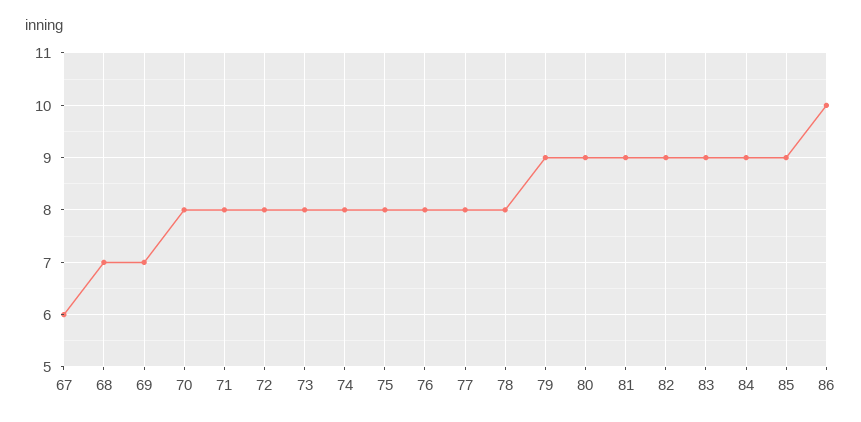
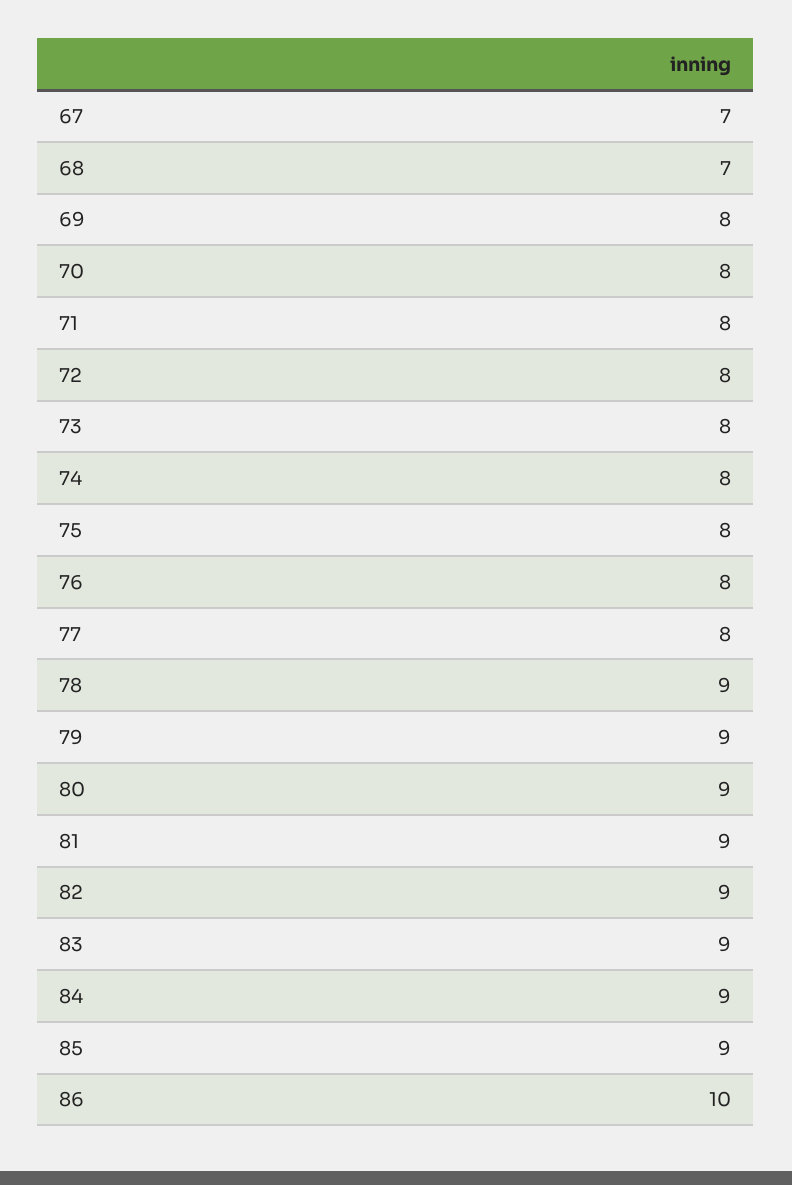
  {
-   "67": 6,
+   "67": 7,
    "68": 7,
-   "69": 7,
+   "69": 8,
    "70": 8,
    "71": 8,
    "72": 8,
    "73": 8,
    "74": 8,
    "75": 8,
    "76": 8,
    "77": 8,
-   "78": 8,
+   "78": 9,
    "79": 9,
    "80": 9,
    "81": 9,
    "82": 9,
    "83": 9,
    "84": 9,
    "85": 9,
    "86": 10
  }

